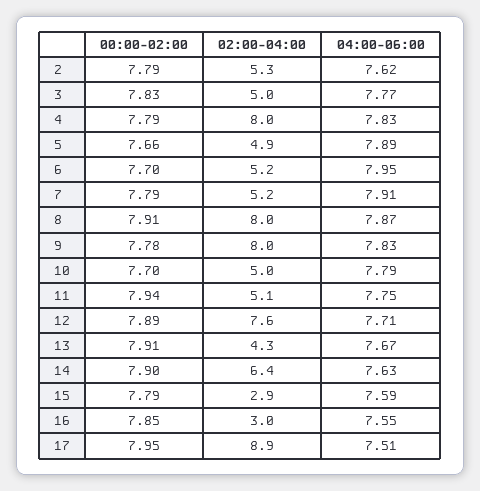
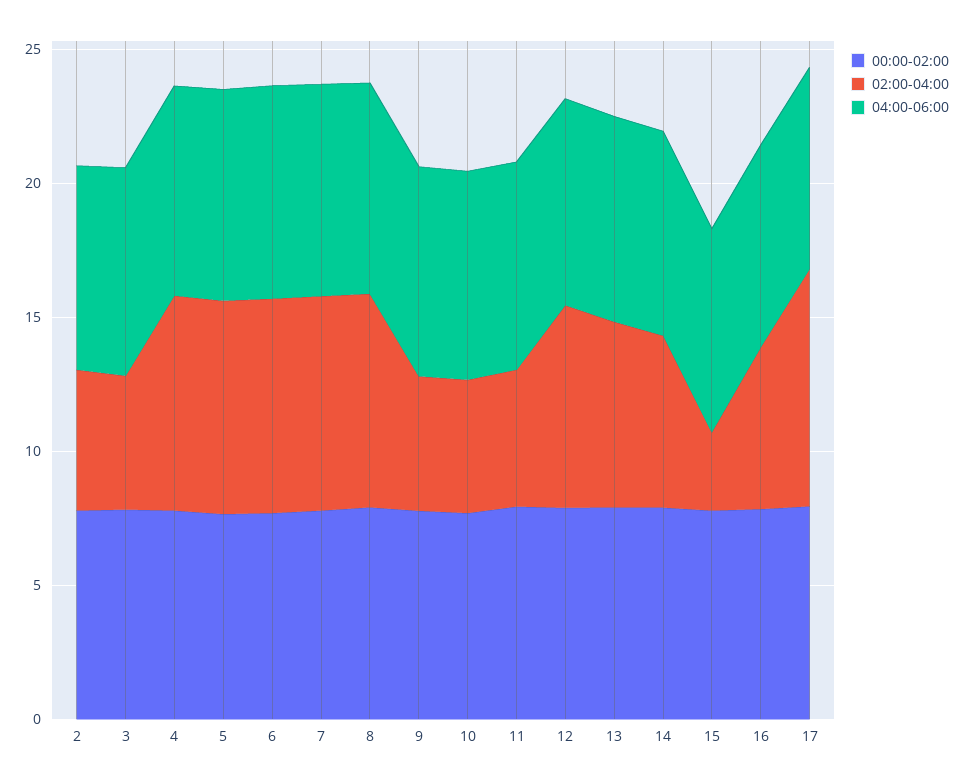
  {
    "00:00-02:00": {
      "2": 7.79,
      "3": 7.83,
      "4": 7.79,
      "5": 7.66,
      "6": 7.7,
      "7": 7.79,
      "8": 7.91,
      "9": 7.78,
      "10": 7.7,
      "11": 7.94,
      "12": 7.89,
      "13": 7.91,
      "14": 7.9,
      "15": 7.79,
      "16": 7.85,
      "17": 7.95
    },
    "02:00-04:00": {
      "2": 5.3,
      "3": 5,
      "4": 8,
-     "5": 4.9,
+     "5": 8,
-     "6": 5.2,
+     "6": 8,
-     "7": 5.2,
+     "7": 8,
      "8": 8,
-     "9": 8,
+     "9": 5,
      "10": 5,
      "11": 5.1,
      "12": 7.6,
-     "13": 4.3,
+     "13": 7,
      "14": 6.4,
      "15": 2.9,
-     "16": 3,
+     "16": 6,
      "17": 8.9
    },
    "04:00-06:00": {
      "2": 7.62,
      "3": 7.77,
      "4": 7.83,
      "5": 7.89,
      "6": 7.95,
      "7": 7.91,
      "8": 7.87,
      "9": 7.83,
      "10": 7.79,
      "11": 7.75,
      "12": 7.71,
      "13": 7.67,
      "14": 7.63,
      "15": 7.59,
      "16": 7.55,
      "17": 7.51
    }
  }

